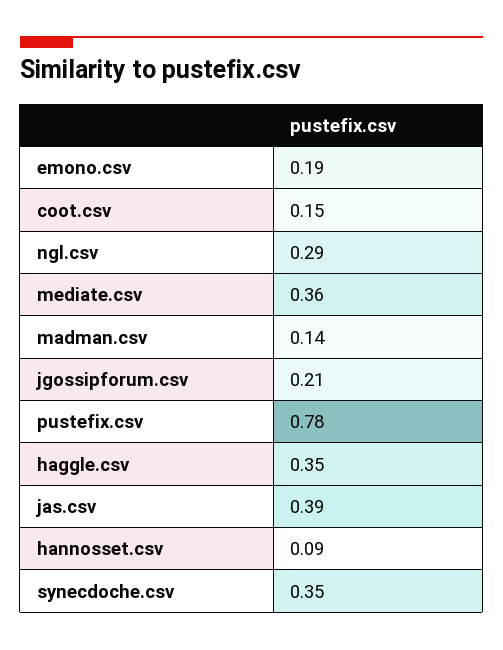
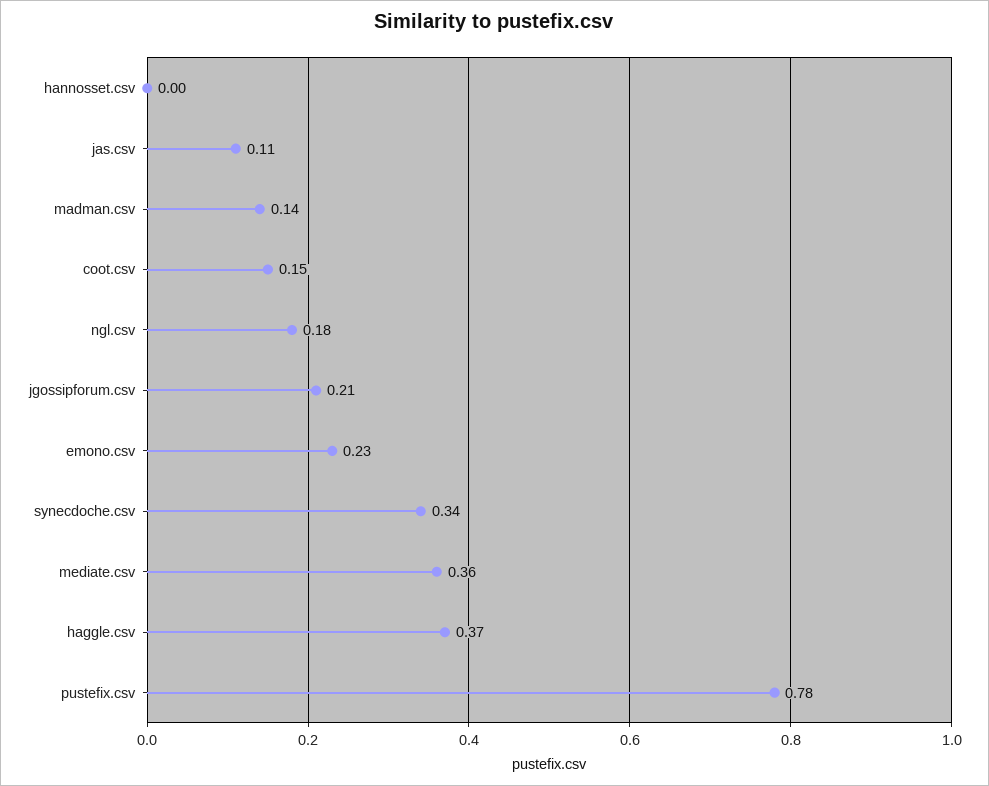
  {
-   "emono.csv": 0.19,
+   "emono.csv": 0.23,
    "coot.csv": 0.15,
-   "ngl.csv": 0.29,
+   "ngl.csv": 0.18,
    "mediate.csv": 0.36,
    "madman.csv": 0.14,
    "jgossipforum.csv": 0.21,
    "pustefix.csv": 0.78,
-   "haggle.csv": 0.35,
+   "haggle.csv": 0.37,
-   "jas.csv": 0.39,
+   "jas.csv": 0.11,
-   "hannosset.csv": 0.09,
+   "hannosset.csv": 0,
-   "synecdoche.csv": 0.35
+   "synecdoche.csv": 0.34
  }

